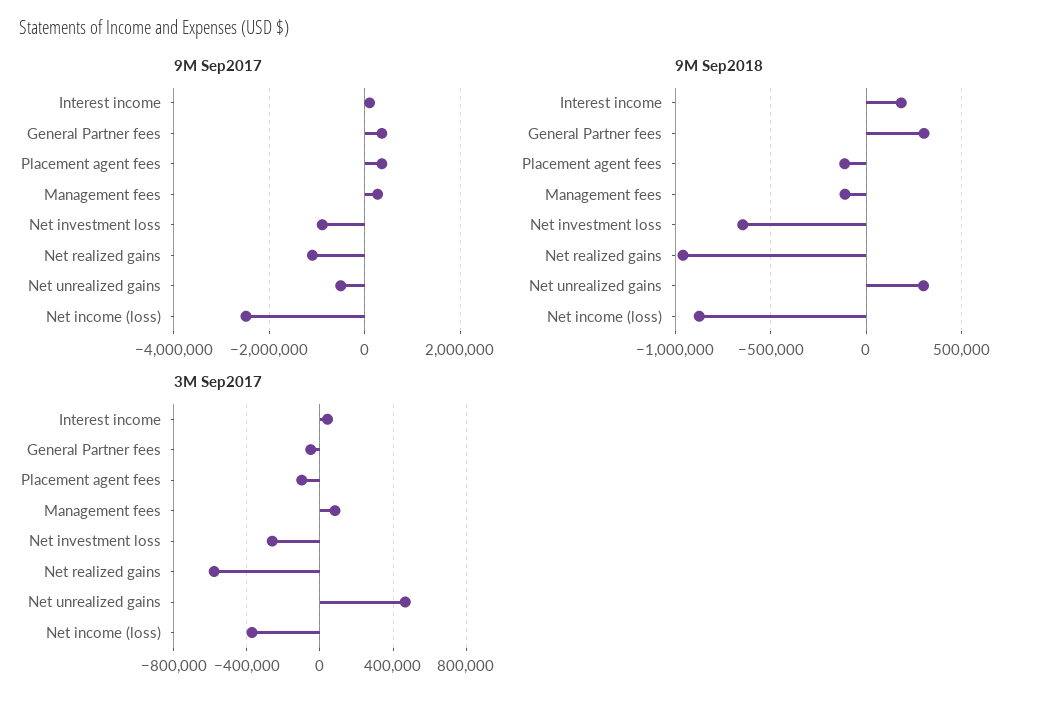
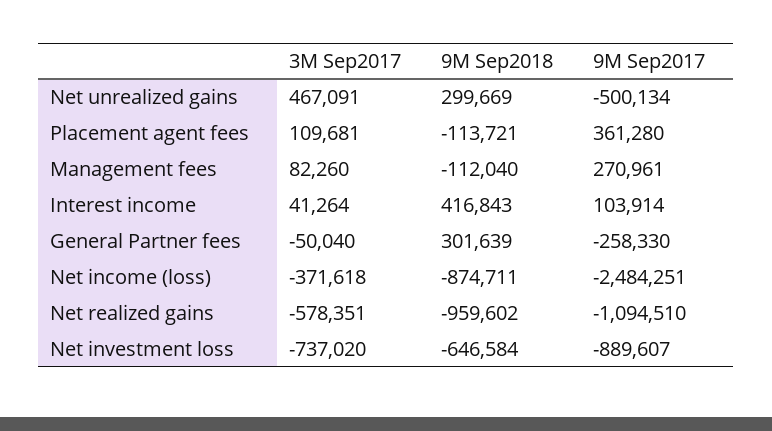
  {
    "9M Sep2017": {
      "Interest income": 103914,
-     "General Partner fees": 400000,
+     "General Partner fees": -258330,
      "Placement agent fees": 361280,
      "Management fees": 270961,
      "Net investment loss": -889607,
      "Net realized gains": -1094510,
      "Net unrealized gains": -500134,
      "Net income (loss)": -2484251
    },
    "9M Sep2018": {
-     "Interest income": 200000,
+     "Interest income": 416843,
      "General Partner fees": 301639,
      "Placement agent fees": -113721,
      "Management fees": -112040,
      "Net investment loss": -646584,
      "Net realized gains": -959602,
      "Net unrealized gains": 299669,
      "Net income (loss)": -874711
    },
    "3M Sep2017": {
      "Interest income": 41264,
      "General Partner fees": -50040,
-     "Placement agent fees": -100000,
+     "Placement agent fees": 109681,
      "Management fees": 82260,
-     "Net investment loss": -250000,
+     "Net investment loss": -737020,
      "Net realized gains": -578351,
      "Net unrealized gains": 467091,
      "Net income (loss)": -371618
    }
  }

